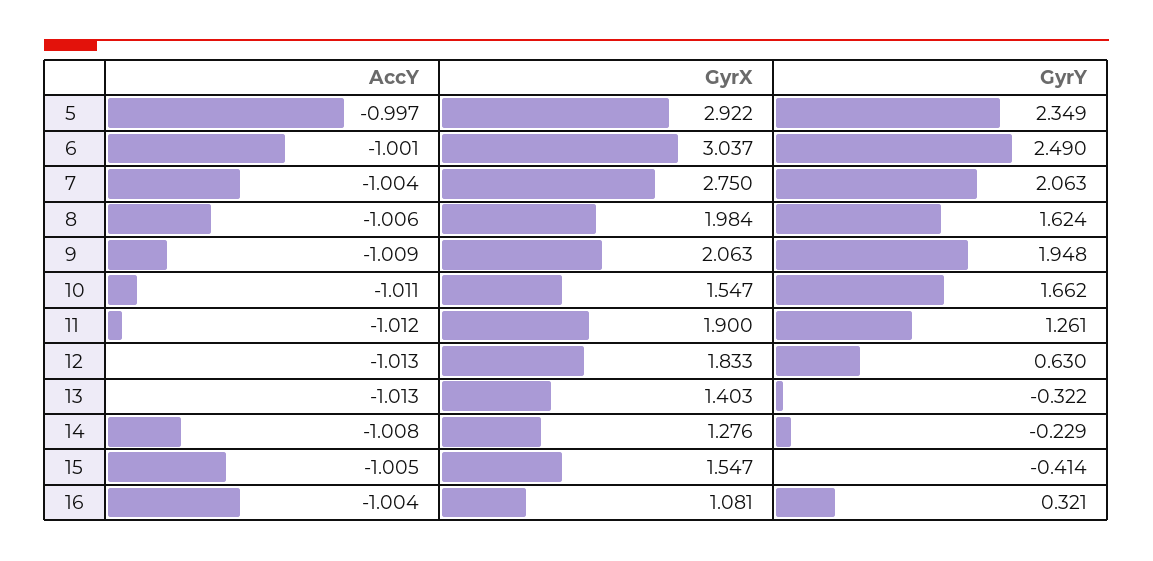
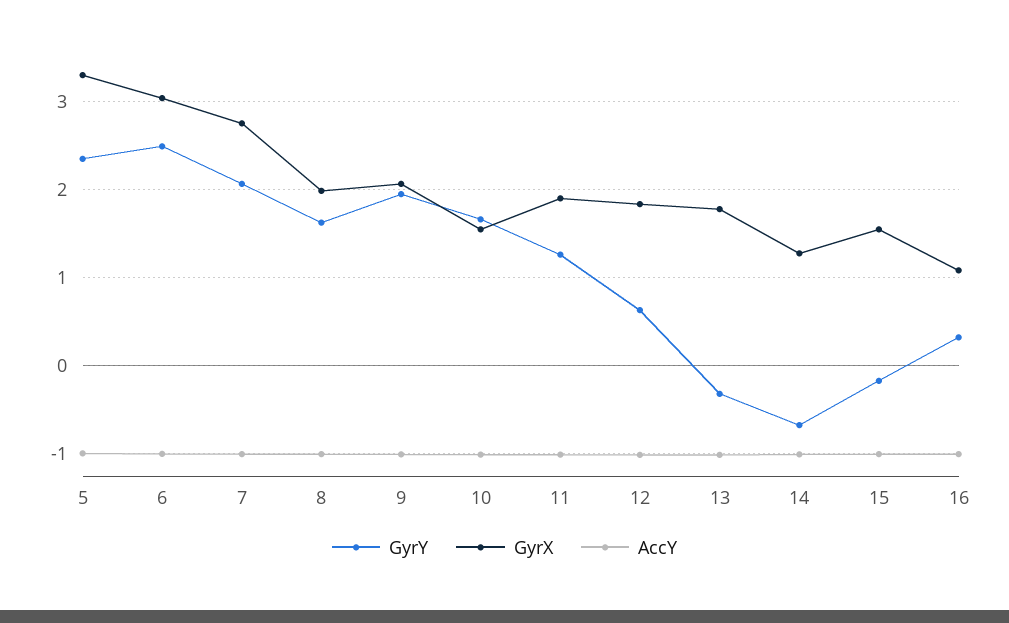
  {
    "AccY": {
      "5": -0.997,
      "6": -1.001,
      "7": -1.004,
      "8": -1.006,
      "9": -1.009,
      "10": -1.011,
      "11": -1.012,
      "12": -1.013,
      "13": -1.013,
      "14": -1.008,
      "15": -1.005,
      "16": -1.004
    },
    "GyrX": {
-     "5": 2.922,
+     "5": 3.3,
      "6": 3.037,
      "7": 2.75,
      "8": 1.984,
      "9": 2.063,
      "10": 1.547,
      "11": 1.9,
      "12": 1.833,
-     "13": 1.403,
+     "13": 1.8,
      "14": 1.276,
      "15": 1.547,
      "16": 1.081
    },
    "GyrY": {
      "5": 2.349,
      "6": 2.49,
      "7": 2.063,
      "8": 1.624,
      "9": 1.948,
      "10": 1.662,
      "11": 1.261,
      "12": 0.63,
      "13": -0.322,
-     "14": -0.229,
+     "14": -0.7,
-     "15": -0.414,
+     "15": -0.2,
      "16": 0.321
    }
  }

